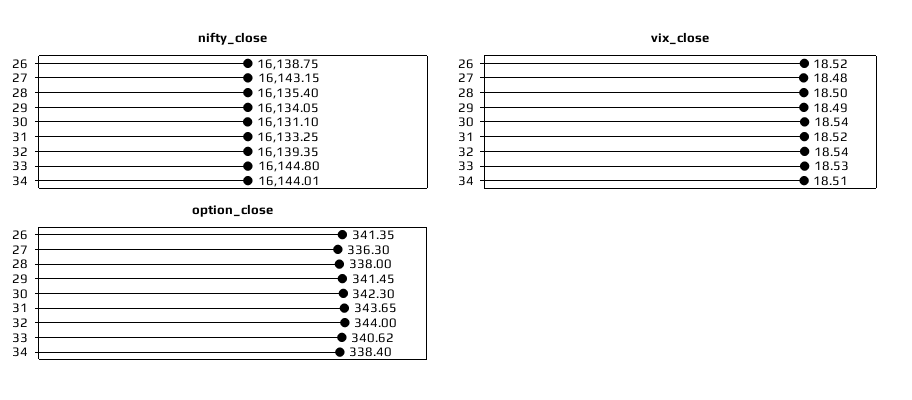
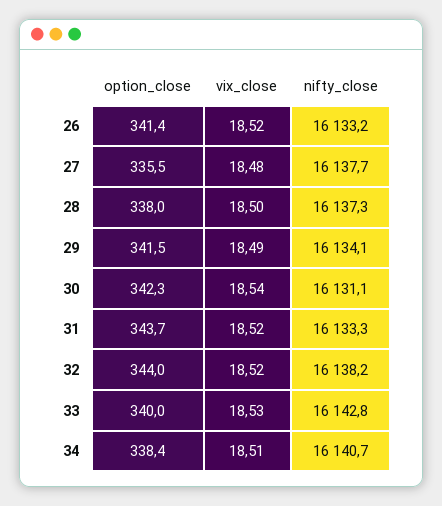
  {
    "nifty_close": {
-     "26": 16138.75,
+     "26": 16133.2,
-     "27": 16143.15,
+     "27": 16137.7,
-     "28": 16135.4,
+     "28": 16137.3,
      "29": 16134.05,
      "30": 16131.1,
      "31": 16133.25,
-     "32": 16139.35,
+     "32": 16138.2,
-     "33": 16144.8,
+     "33": 16142.8,
-     "34": 16144.01
+     "34": 16140.7
    },
    "vix_close": {
      "26": 18.52,
      "27": 18.48,
      "28": 18.5,
      "29": 18.49,
      "30": 18.54,
      "31": 18.52,
-     "32": 18.54,
+     "32": 18.52,
      "33": 18.53,
      "34": 18.51
    },
    "option_close": {
      "26": 341.35,
-     "27": 336.3,
+     "27": 335.5,
      "28": 338,
      "29": 341.45,
      "30": 342.3,
      "31": 343.65,
      "32": 344,
-     "33": 340.62,
+     "33": 340,
      "34": 338.4
    }
  }

